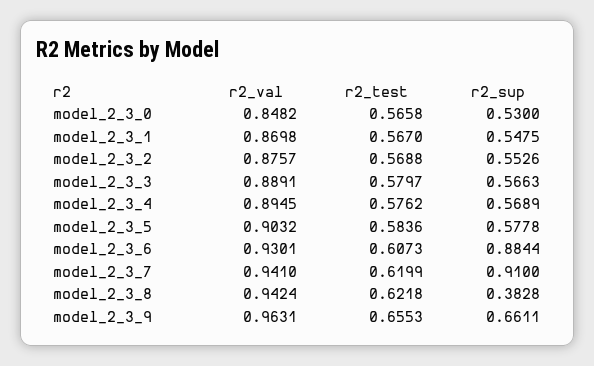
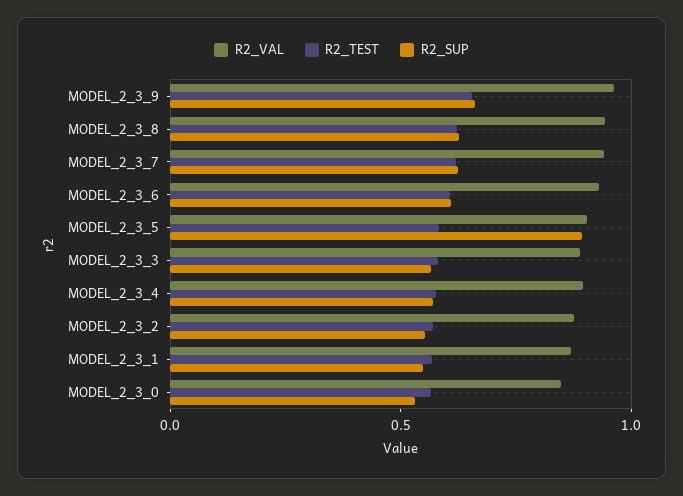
  {
    "r2_val": {
      "model_2_3_0": 0.8482,
      "model_2_3_1": 0.8698,
      "model_2_3_2": 0.8757,
      "model_2_3_3": 0.8891,
      "model_2_3_4": 0.8945,
      "model_2_3_5": 0.9032,
      "model_2_3_6": 0.9301,
      "model_2_3_7": 0.941,
      "model_2_3_8": 0.9424,
      "model_2_3_9": 0.9631
    },
    "r2_test": {
      "model_2_3_0": 0.5658,
      "model_2_3_1": 0.567,
      "model_2_3_2": 0.5688,
      "model_2_3_3": 0.5797,
      "model_2_3_4": 0.5762,
      "model_2_3_5": 0.5836,
      "model_2_3_6": 0.6073,
      "model_2_3_7": 0.6199,
      "model_2_3_8": 0.6218,
      "model_2_3_9": 0.6553
    },
    "r2_sup": {
      "model_2_3_0": 0.53,
      "model_2_3_1": 0.5475,
      "model_2_3_2": 0.5526,
      "model_2_3_3": 0.5663,
      "model_2_3_4": 0.5689,
-     "model_2_3_5": 0.5778,
+     "model_2_3_5": 0.9,
-     "model_2_3_6": 0.8844,
+     "model_2_3_6": 0.6,
-     "model_2_3_7": 0.91,
+     "model_2_3_7": 0.6,
-     "model_2_3_8": 0.3828,
+     "model_2_3_8": 0.6,
      "model_2_3_9": 0.6611
    }
  }

